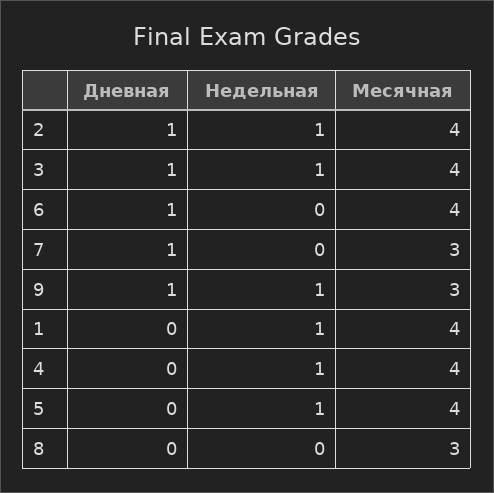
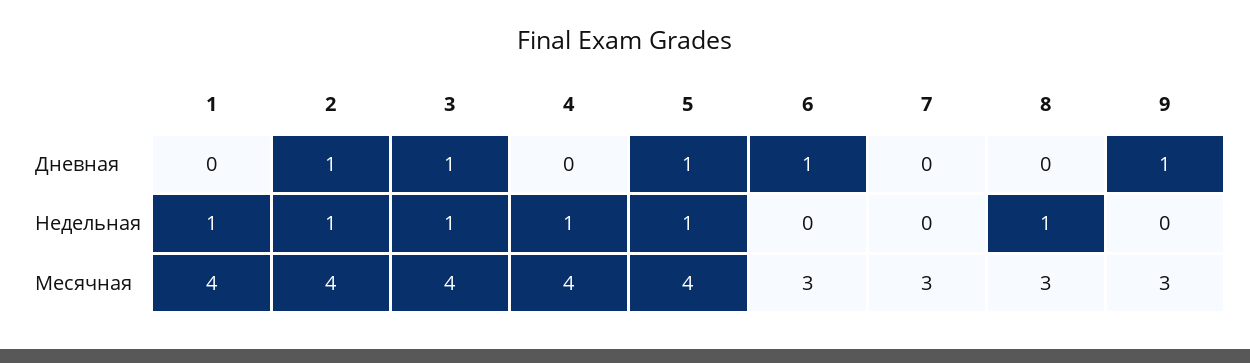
  {
    "Дневная": {
      "2": 1,
      "3": 1,
      "6": 1,
-     "7": 1,
+     "7": 0,
      "9": 1,
      "1": 0,
      "4": 0,
-     "5": 0,
+     "5": 1,
      "8": 0
    },
    "Недельная": {
      "2": 1,
      "3": 1,
      "6": 0,
      "7": 0,
-     "9": 1,
+     "9": 0,
      "1": 1,
      "4": 1,
      "5": 1,
-     "8": 0
+     "8": 1
    },
    "Месячная": {
      "2": 4,
      "3": 4,
-     "6": 4,
+     "6": 3,
      "7": 3,
      "9": 3,
      "1": 4,
      "4": 4,
      "5": 4,
      "8": 3
    }
  }

